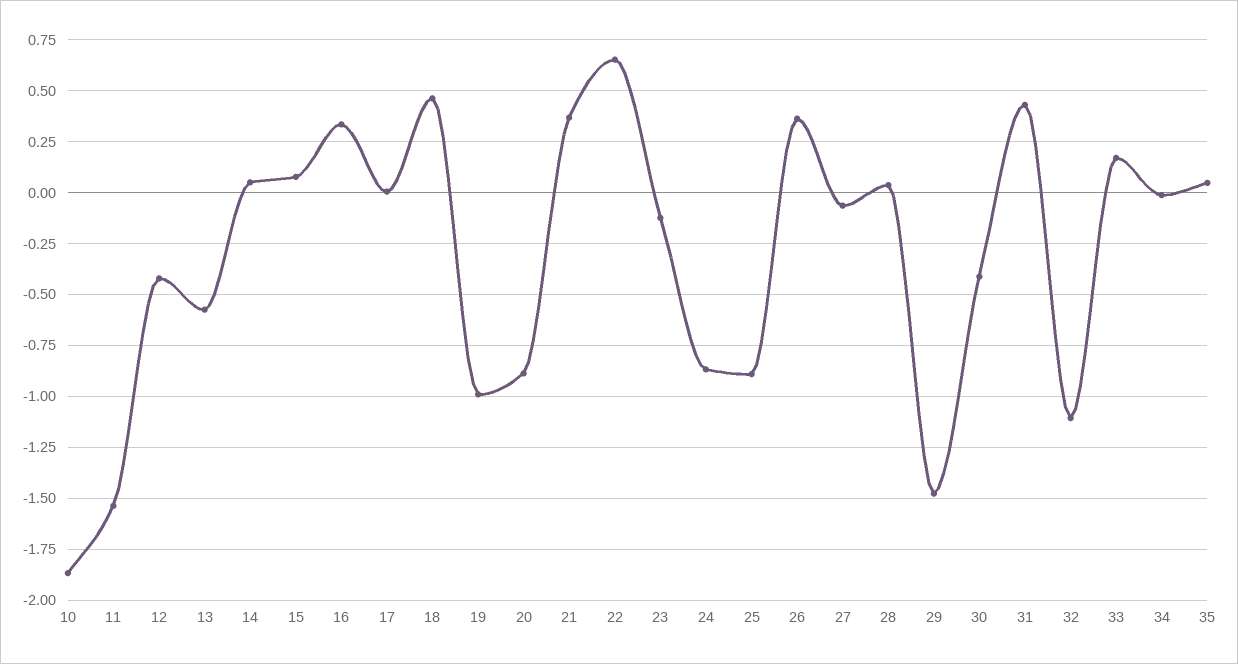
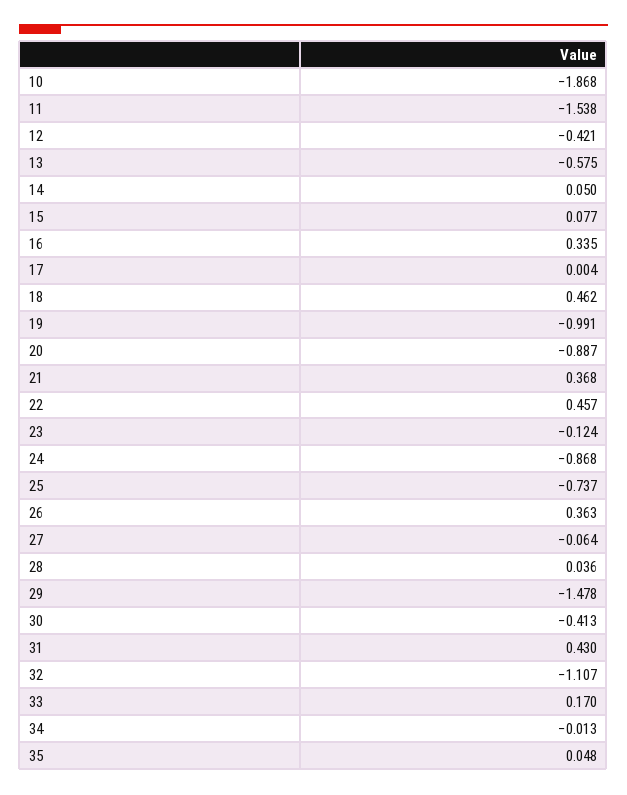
  {
    "10": -1.868,
    "11": -1.538,
    "12": -0.421,
    "13": -0.575,
    "14": 0.05,
    "15": 0.077,
    "16": 0.335,
    "17": 0.004,
    "18": 0.462,
    "19": -0.991,
    "20": -0.887,
    "21": 0.368,
-   "22": 0.65,
+   "22": 0.457,
    "23": -0.124,
    "24": -0.868,
-   "25": -0.9,
+   "25": -0.737,
    "26": 0.363,
    "27": -0.064,
    "28": 0.036,
    "29": -1.478,
    "30": -0.413,
    "31": 0.43,
    "32": -1.107,
    "33": 0.17,
    "34": -0.013,
    "35": 0.048
  }

